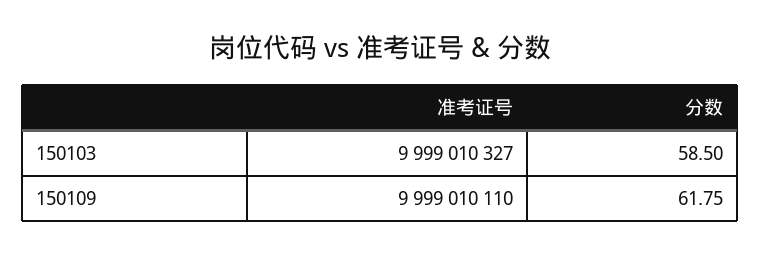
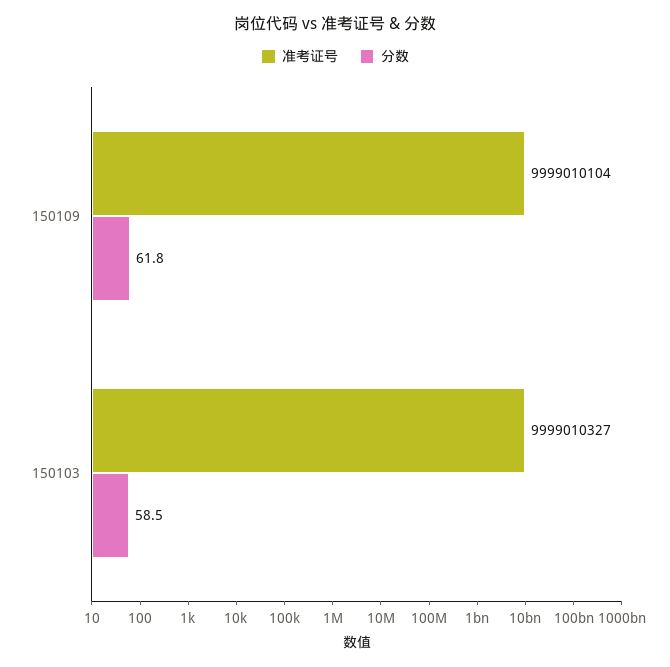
  {
    "准考证号": {
      "150103": 9999010327,
-     "150109": 9999010110
+     "150109": 9999010104
    },
    "分数": {
      "150103": 58.5,
      "150109": 61.75
    }
  }

